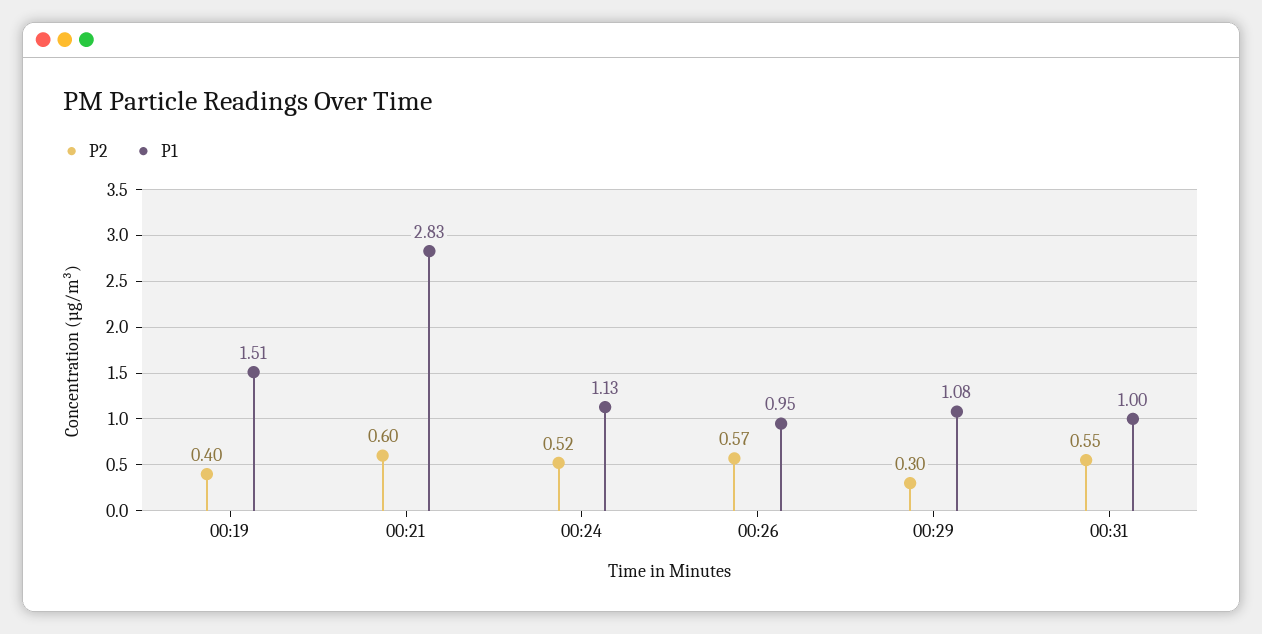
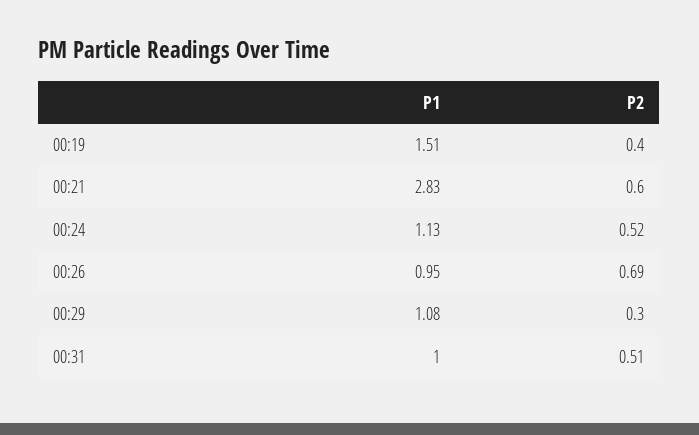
  {
    "P2": {
      "00:19": 0.4,
      "00:21": 0.6,
      "00:24": 0.52,
-     "00:26": 0.57,
+     "00:26": 0.69,
      "00:29": 0.3,
-     "00:31": 0.55
+     "00:31": 0.51
    },
    "P1": {
      "00:19": 1.51,
      "00:21": 2.83,
      "00:24": 1.13,
      "00:26": 0.95,
      "00:29": 1.08,
      "00:31": 1
    }
  }

